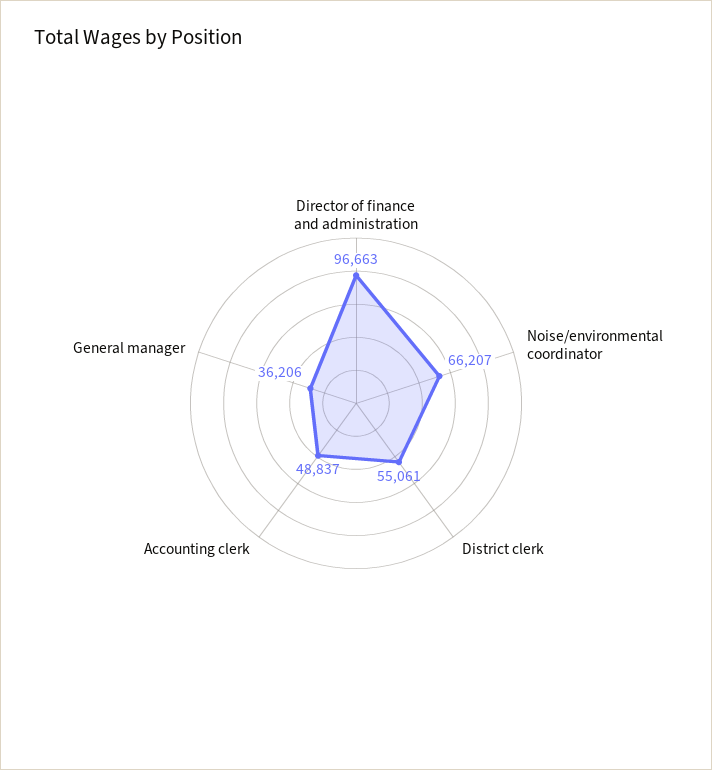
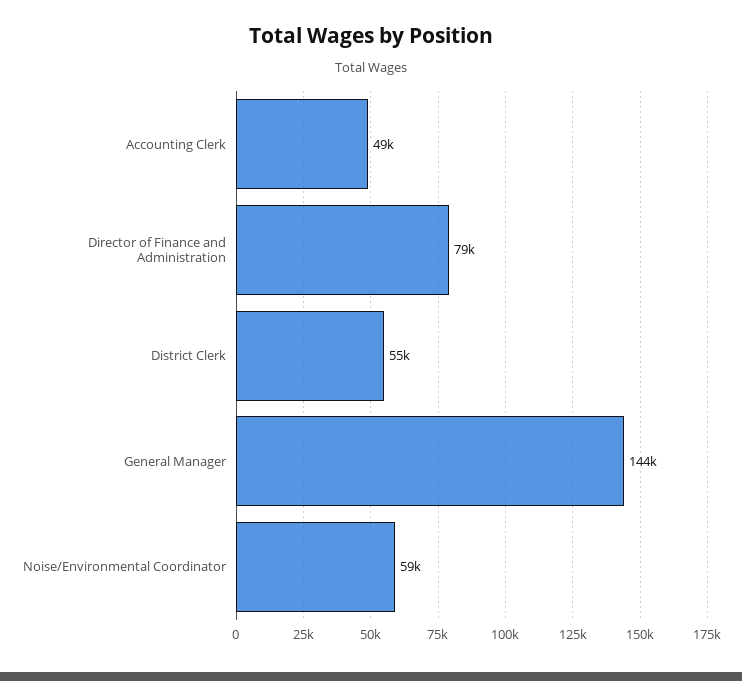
  {
-   "Director of finance and administration": 96663,
+   "Director of finance and administration": 79000,
-   "Noise/environmental coordinator": 66207,
+   "Noise/environmental coordinator": 59000,
    "District clerk": 55061,
    "Accounting clerk": 48837,
-   "General manager": 36206
+   "General manager": 144000
  }

